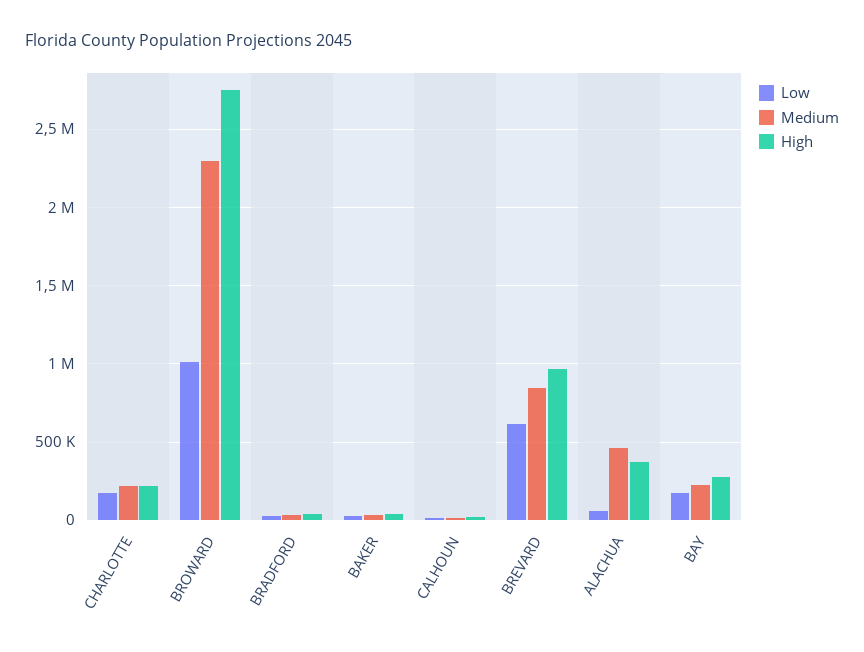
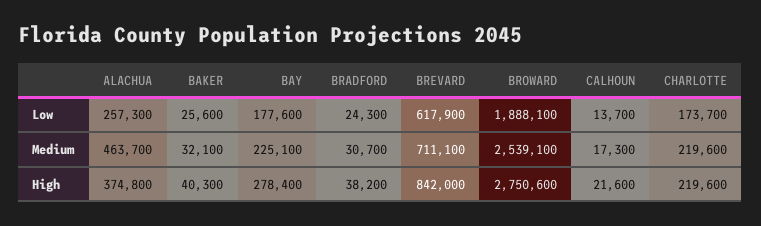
  {
    "Low": {
      "CHARLOTTE": 173700,
-     "BROWARD": 1000000,
+     "BROWARD": 1888100,
      "BRADFORD": 24300,
      "BAKER": 25600,
      "CALHOUN": 13700,
      "BREVARD": 617900,
-     "ALACHUA": 50000,
+     "ALACHUA": 257300,
      "BAY": 177600
    },
    "Medium": {
      "CHARLOTTE": 219600,
-     "BROWARD": 2300000,
+     "BROWARD": 2539100,
      "BRADFORD": 30700,
      "BAKER": 32100,
      "CALHOUN": 17300,
-     "BREVARD": 850000,
+     "BREVARD": 711100,
      "ALACHUA": 463700,
      "BAY": 225100
    },
    "High": {
      "CHARLOTTE": 219600,
      "BROWARD": 2750600,
      "BRADFORD": 38200,
      "BAKER": 40300,
      "CALHOUN": 21600,
-     "BREVARD": 950000,
+     "BREVARD": 842000,
      "ALACHUA": 374800,
      "BAY": 278400
    }
  }

